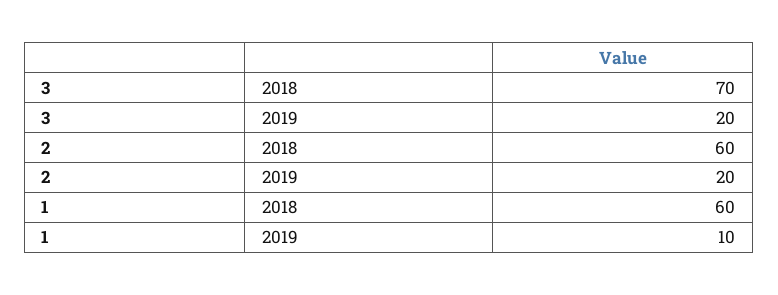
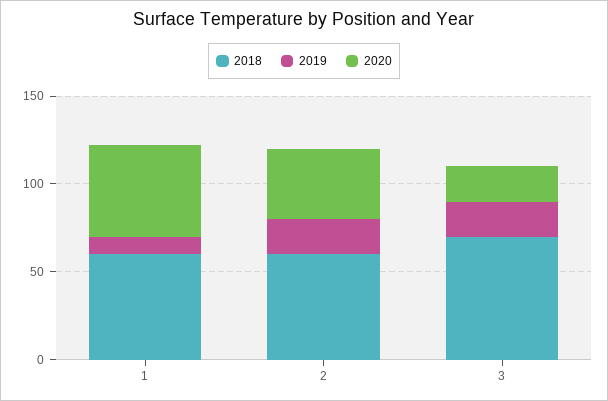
  {
    "2018": {
      "3": 70,
      "2": 60,
      "1": 60
    },
    "2019": {
      "3": 20,
      "2": 20,
      "1": 10
-   }
+   },
+   "2020": {
+     "1": 50,
+     "2": 40,
+     "3": 20
+   }
  }

